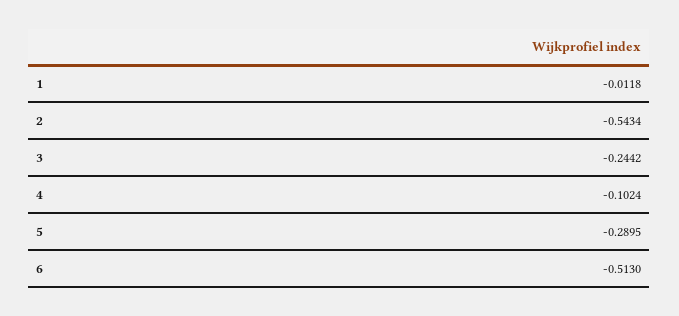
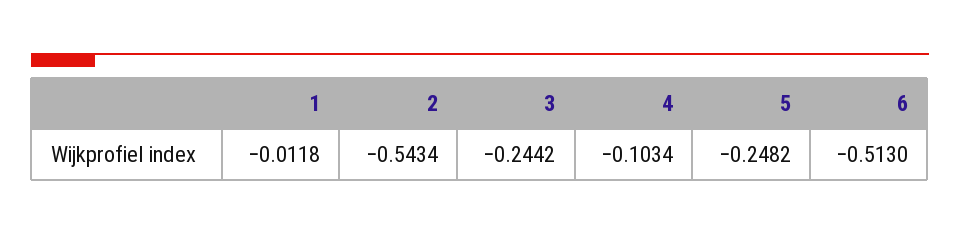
  {
    "1": -0.0118,
    "2": -0.5434,
    "3": -0.2442,
-   "4": -0.1024,
+   "4": -0.1034,
-   "5": -0.2895,
+   "5": -0.2482,
    "6": -0.513
  }

